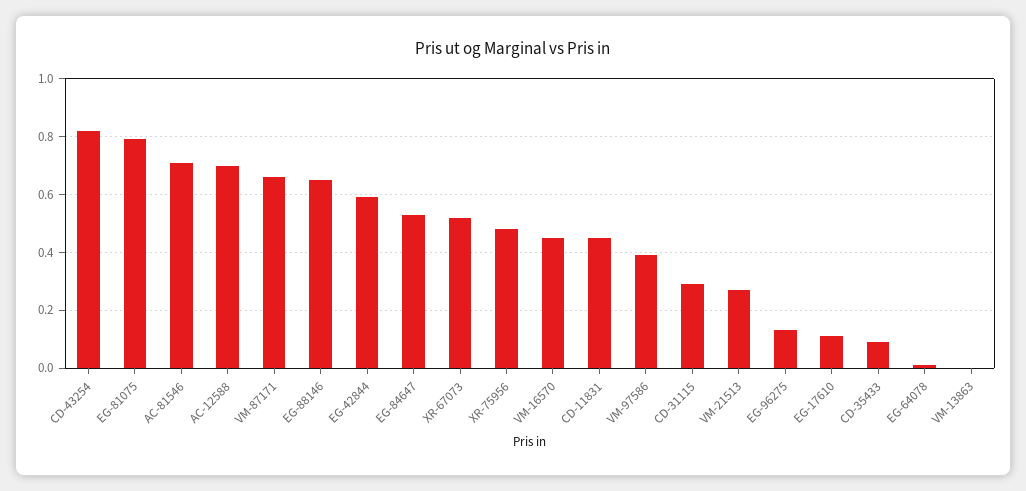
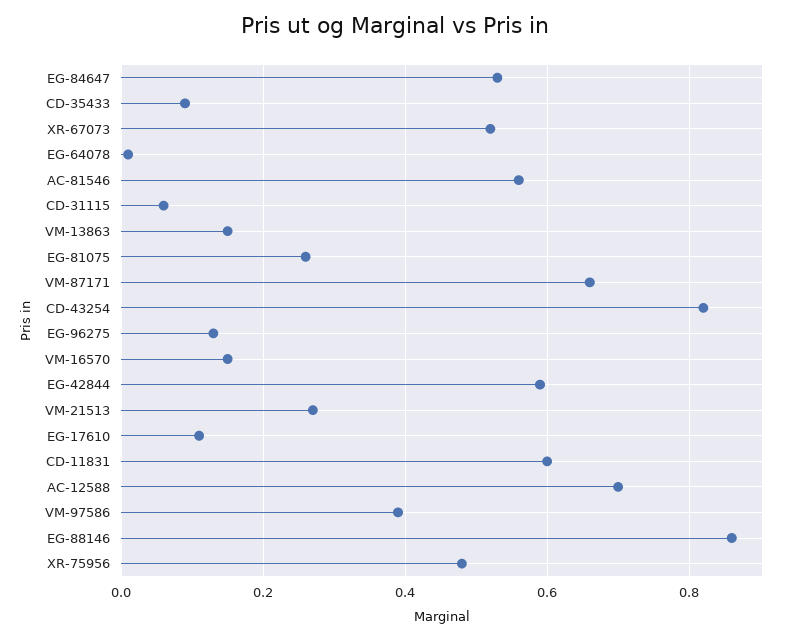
  {
    "CD-43254": 0.8,
-   "EG-81075": 0.8,
+   "EG-81075": 0.25,
-   "AC-81546": 0.7,
+   "AC-81546": 0.55,
    "AC-12588": 0.7,
    "VM-87171": 0.65,
-   "EG-88146": 0.65,
+   "EG-88146": 0.85,
    "EG-42844": 0.6,
    "EG-84647": 0.55,
    "XR-67073": 0.5,
    "XR-75956": 0.5,
-   "VM-16570": 0.45,
+   "VM-16570": 0.15,
-   "CD-11831": 0.45,
+   "CD-11831": 0.6,
    "VM-97586": 0.4,
-   "CD-31115": 0.3,
+   "CD-31115": 0.05,
    "VM-21513": 0.25,
    "EG-96275": 0.15,
    "EG-17610": 0.1,
    "CD-35433": 0.1,
    "EG-64078": 0,
-   "VM-13863": 0
+   "VM-13863": 0.15
  }

